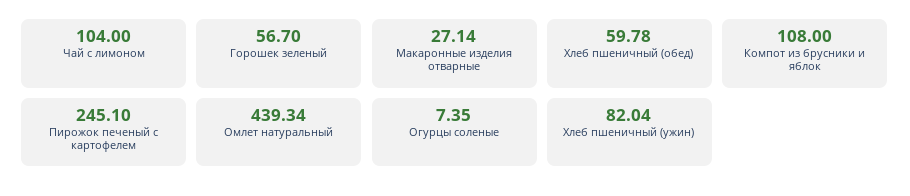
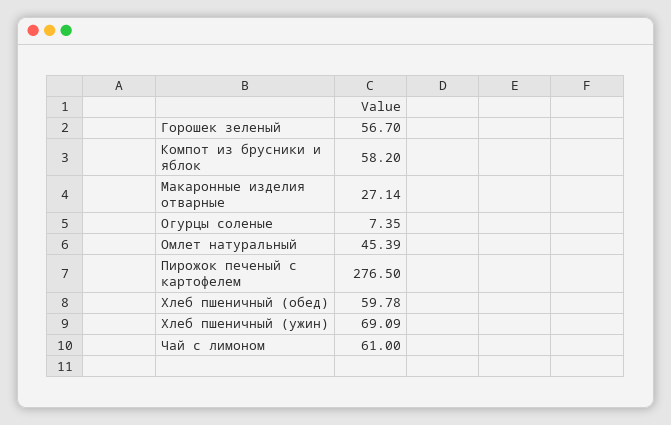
  {
-   "Чай с лимоном": 104,
+   "Чай с лимоном": 61,
    "Горошек зеленый": 56.7,
    "Макаронные изделия отварные": 27.14,
    "Хлеб пшеничный (обед)": 59.78,
-   "Компот из брусники и яблок": 108,
+   "Компот из брусники и яблок": 58.2,
-   "Пирожок печеный с картофелем": 245.1,
+   "Пирожок печеный с картофелем": 276.5,
-   "Омлет натуральный": 439.34,
+   "Омлет натуральный": 45.39,
    "Огурцы соленые": 7.35,
-   "Хлеб пшеничный (ужин)": 82.04
+   "Хлеб пшеничный (ужин)": 69.09
  }

